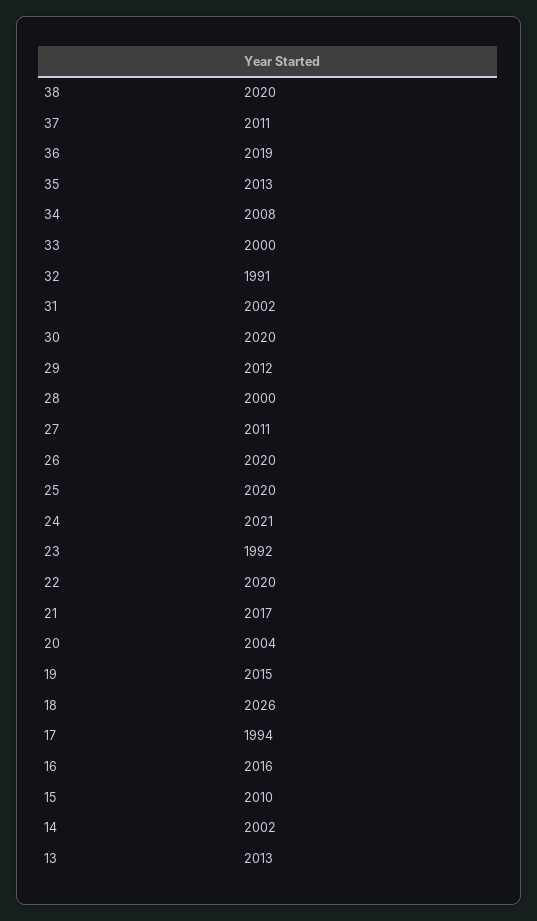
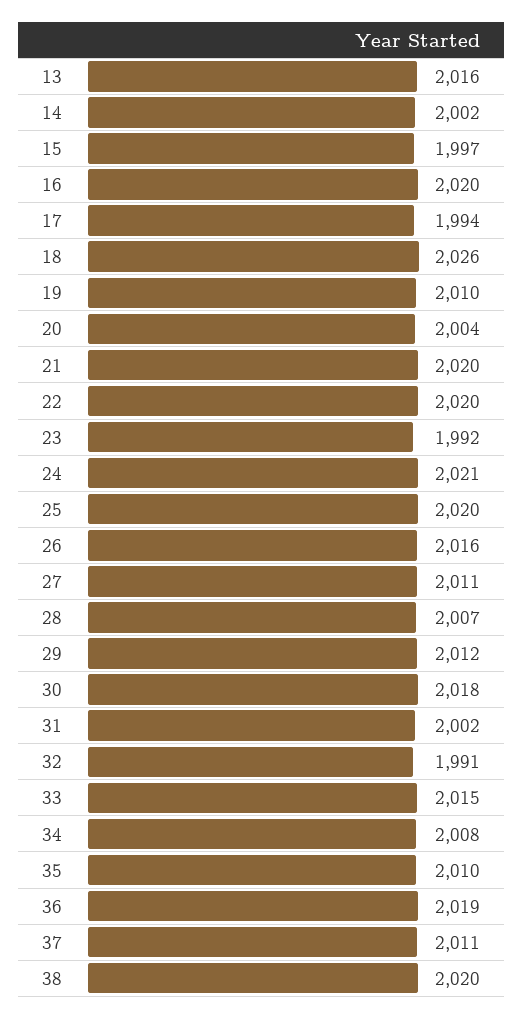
  {
    "38": 2020,
    "37": 2011,
    "36": 2019,
-   "35": 2013,
+   "35": 2010,
    "34": 2008,
-   "33": 2000,
+   "33": 2015,
    "32": 1991,
    "31": 2002,
-   "30": 2020,
+   "30": 2018,
    "29": 2012,
-   "28": 2000,
+   "28": 2007,
    "27": 2011,
-   "26": 2020,
+   "26": 2016,
    "25": 2020,
    "24": 2021,
    "23": 1992,
    "22": 2020,
-   "21": 2017,
+   "21": 2020,
    "20": 2004,
-   "19": 2015,
+   "19": 2010,
    "18": 2026,
    "17": 1994,
-   "16": 2016,
+   "16": 2020,
-   "15": 2010,
+   "15": 1997,
    "14": 2002,
-   "13": 2013
+   "13": 2016
  }

